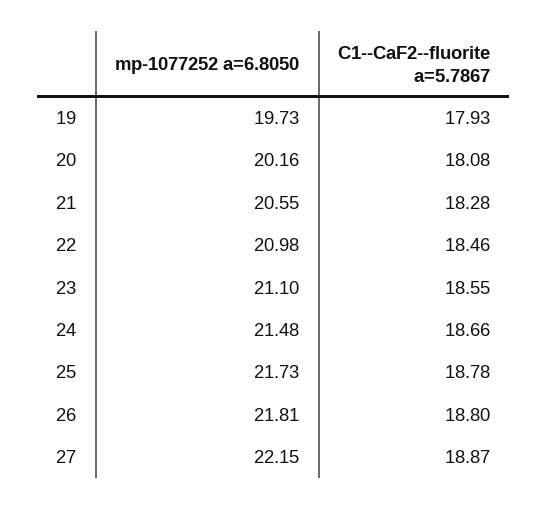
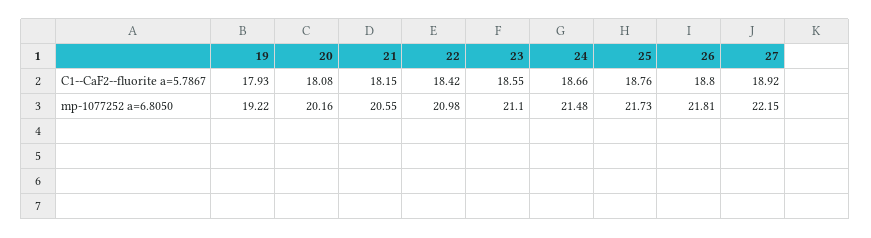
  {
    "mp-1077252 a=6.8050": {
-     "19": 19.73,
+     "19": 19.22,
      "20": 20.16,
      "21": 20.55,
      "22": 20.98,
      "23": 21.1,
      "24": 21.48,
      "25": 21.73,
      "26": 21.81,
      "27": 22.15
    },
    "C1--CaF2--fluorite a=5.7867": {
      "19": 17.93,
      "20": 18.08,
-     "21": 18.28,
+     "21": 18.15,
-     "22": 18.46,
+     "22": 18.42,
      "23": 18.55,
      "24": 18.66,
-     "25": 18.78,
+     "25": 18.76,
      "26": 18.8,
-     "27": 18.87
+     "27": 18.92
    }
  }

